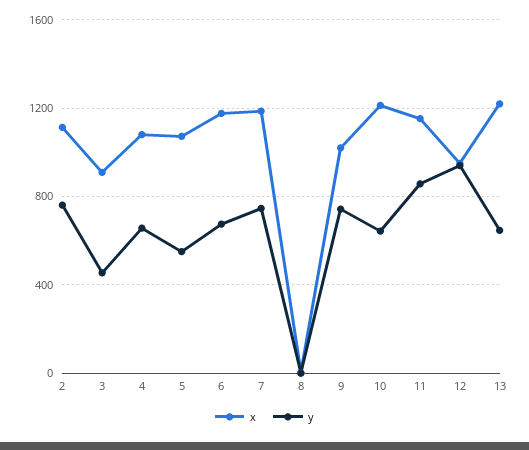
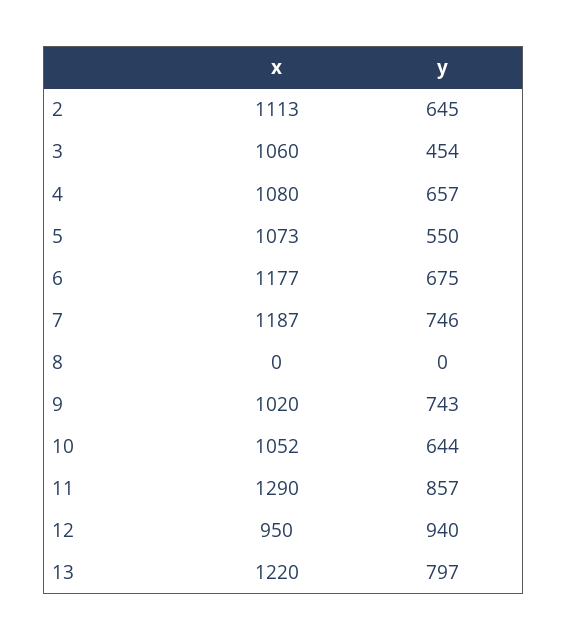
  {
    "x": {
      "2": 1113,
-     "3": 900,
+     "3": 1060,
      "4": 1080,
      "5": 1073,
      "6": 1177,
      "7": 1187,
      "8": 0,
      "9": 1020,
-     "10": 1200,
+     "10": 1052,
-     "11": 1150,
+     "11": 1290,
      "12": 950,
      "13": 1220
    },
    "y": {
-     "2": 750,
+     "2": 645,
      "3": 454,
      "4": 657,
      "5": 550,
      "6": 675,
      "7": 746,
      "8": 0,
      "9": 743,
      "10": 644,
      "11": 857,
      "12": 940,
-     "13": 650
+     "13": 797
    }
  }

